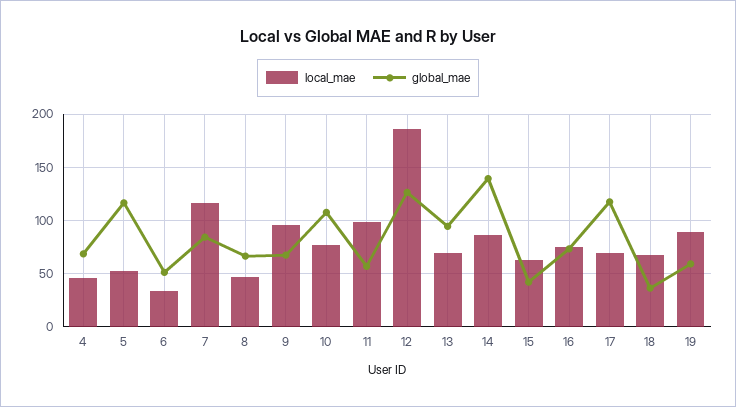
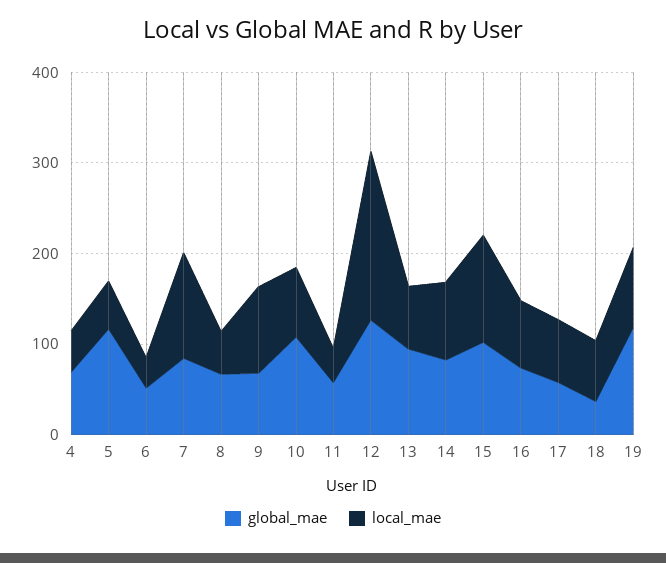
  {
    "local_mae": {
      "4": 50,
      "5": 50,
      "6": 30,
      "7": 120,
      "8": 50,
      "9": 100,
      "10": 80,
-     "11": 100,
+     "11": 40,
      "12": 190,
      "13": 70,
      "14": 90,
-     "15": 60,
+     "15": 120,
      "16": 70,
      "17": 70,
      "18": 70,
      "19": 90
    },
    "global_mae": {
      "4": 70,
      "5": 120,
      "6": 50,
      "7": 80,
      "8": 70,
      "9": 70,
      "10": 110,
      "11": 60,
      "12": 130,
      "13": 90,
-     "14": 140,
+     "14": 80,
-     "15": 40,
+     "15": 100,
      "16": 70,
-     "17": 120,
+     "17": 60,
      "18": 40,
-     "19": 60
+     "19": 120
    }
  }

